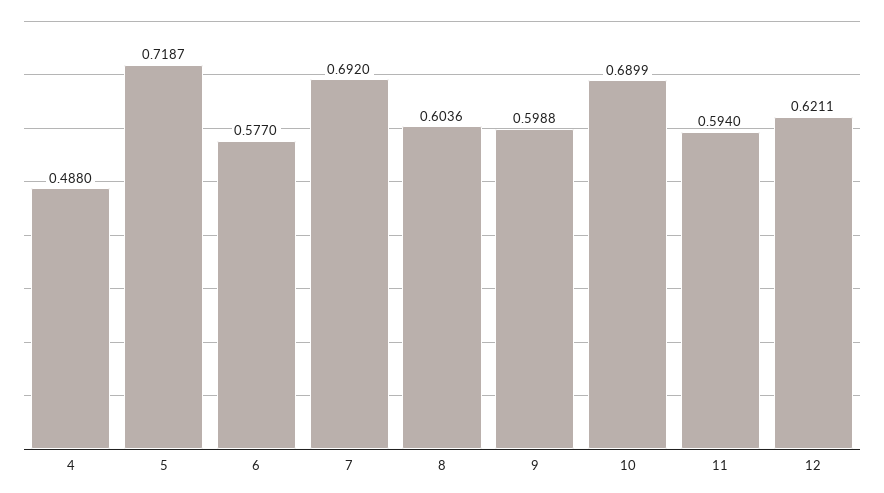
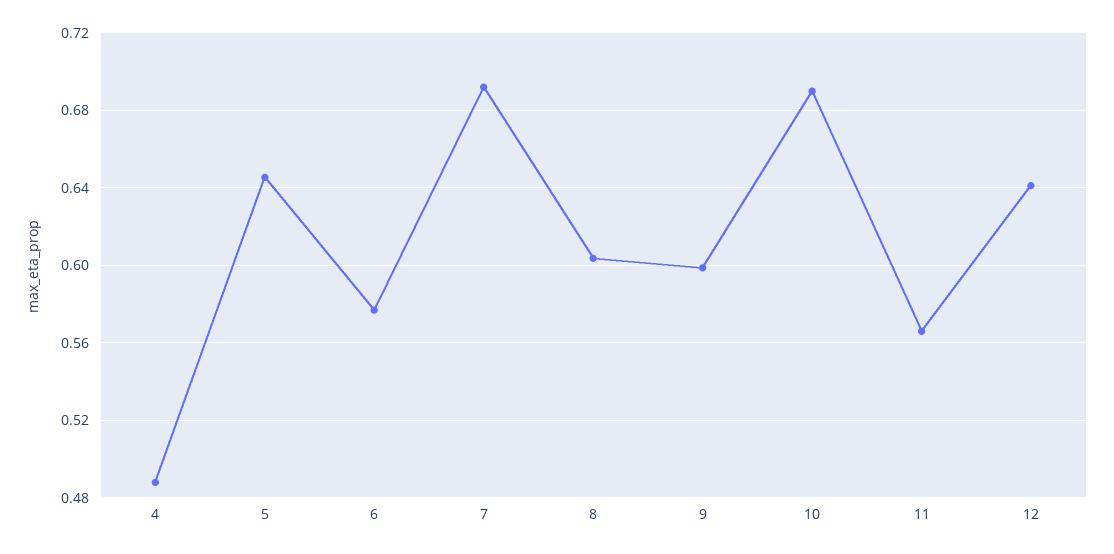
  {
    "4": 0.488,
-   "5": 0.7187,
+   "5": 0.645,
    "6": 0.577,
    "7": 0.692,
    "8": 0.6036,
    "9": 0.5988,
    "10": 0.6899,
-   "11": 0.594,
+   "11": 0.565,
-   "12": 0.6211
+   "12": 0.64
  }

